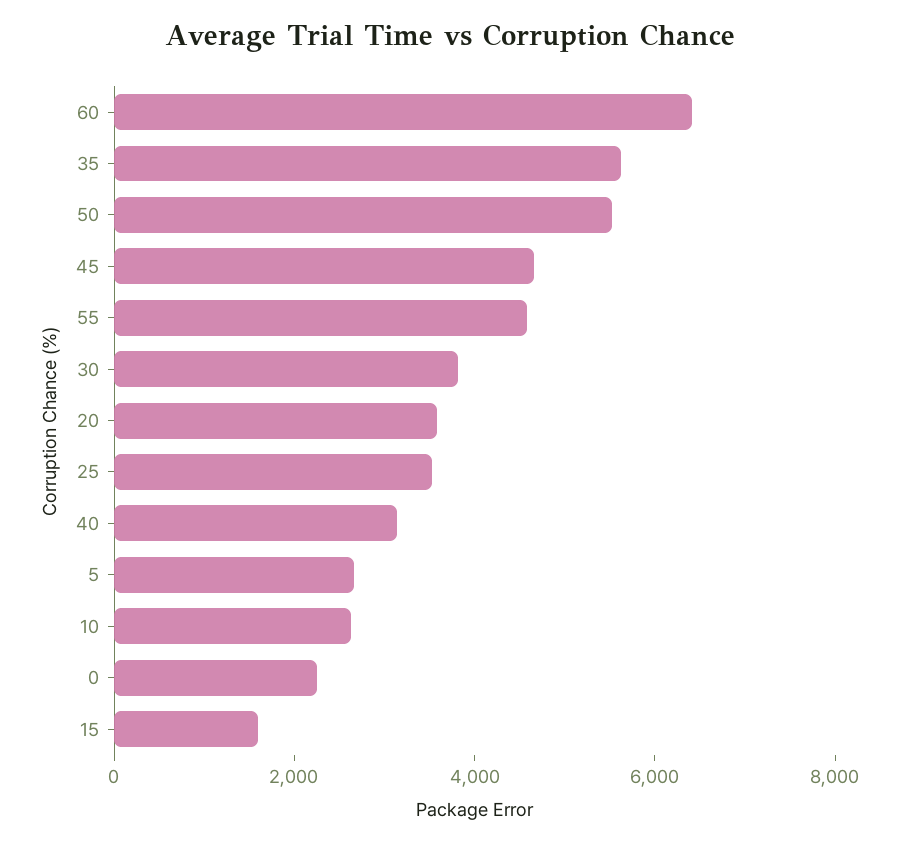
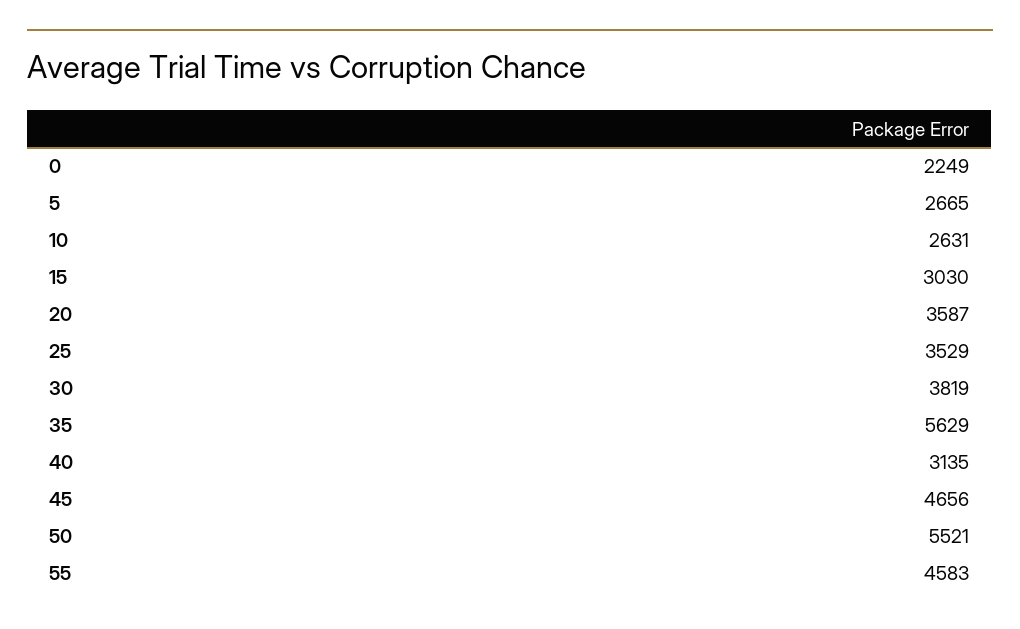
  {
-   "60": 6500,
    "35": 5629,
    "50": 5521,
    "45": 4656,
    "55": 4583,
    "30": 3819,
    "20": 3587,
    "25": 3529,
    "40": 3135,
    "5": 2665,
    "10": 2631,
    "0": 2249,
-   "15": 1500
+   "15": 3030
  }

